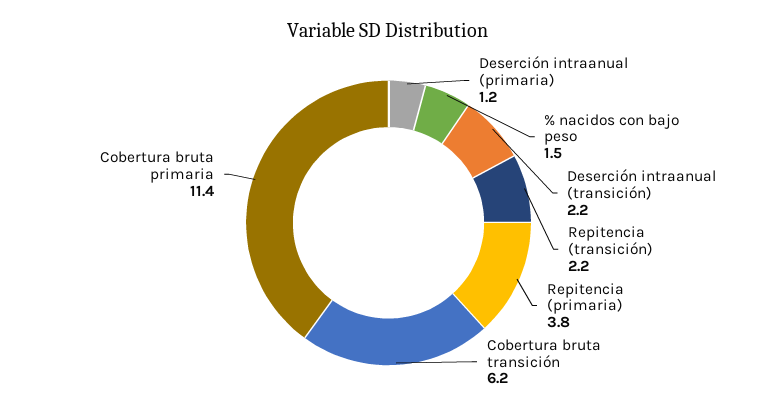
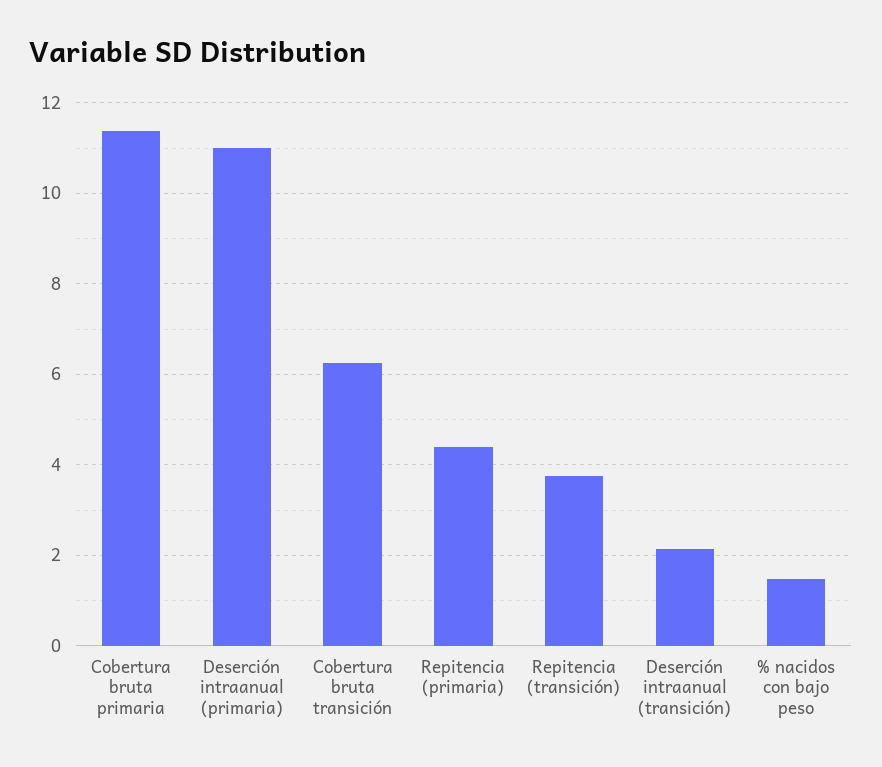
  {
-   "Deserción intraanual (primaria)": 1.2,
+   "Deserción intraanual (primaria)": 11,
    "% nacidos con bajo peso": 1.5,
    "Deserción intraanual (transición)": 2.2,
-   "Repitencia (transición)": 2.2,
+   "Repitencia (transición)": 3.8,
-   "Repitencia (primaria)": 3.8,
+   "Repitencia (primaria)": 4.4,
    "Cobertura bruta transición": 6.2,
    "Cobertura bruta primaria": 11.4
  }

